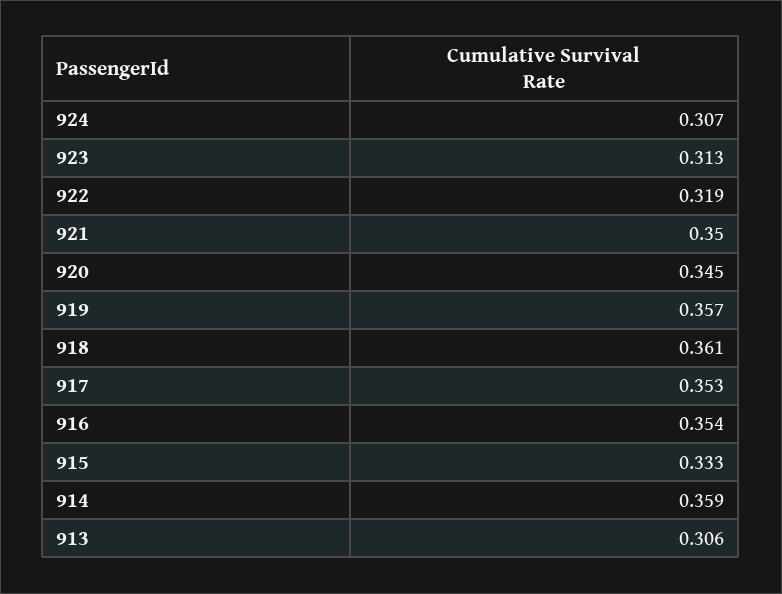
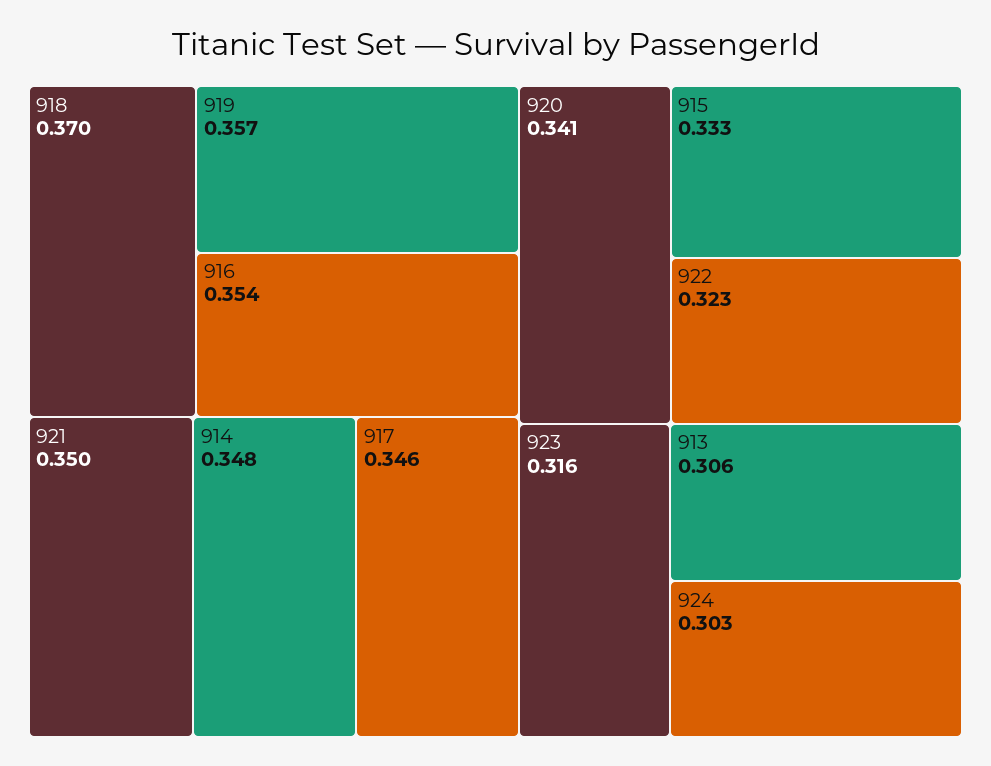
  {
-   "924": 0.307,
+   "924": 0.303,
-   "923": 0.313,
+   "923": 0.316,
-   "922": 0.319,
+   "922": 0.323,
    "921": 0.35,
-   "920": 0.345,
+   "920": 0.341,
    "919": 0.357,
-   "918": 0.361,
+   "918": 0.37,
-   "917": 0.353,
+   "917": 0.346,
    "916": 0.354,
    "915": 0.333,
-   "914": 0.359,
+   "914": 0.348,
    "913": 0.306
  }

